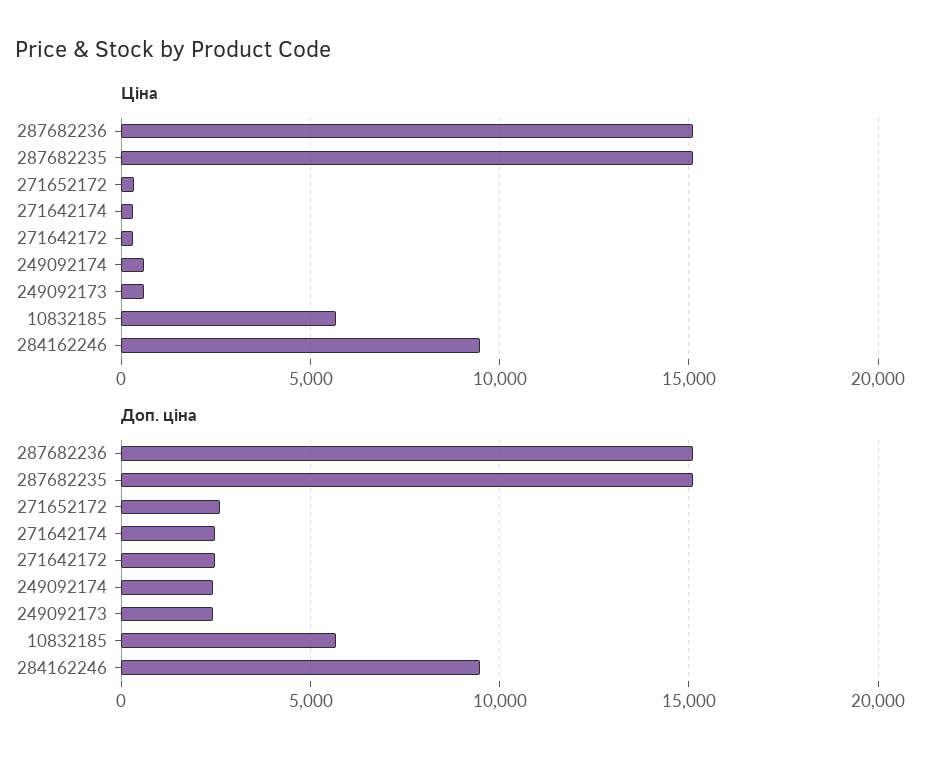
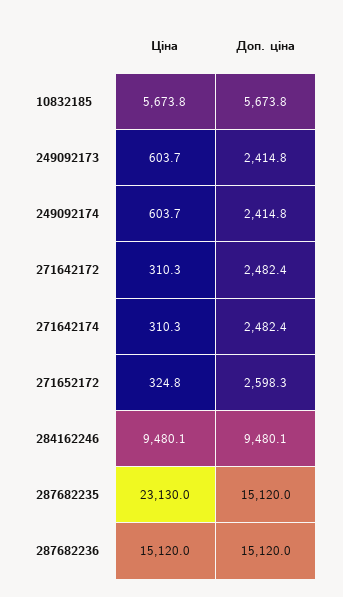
  {
    "Ціна": {
      "287682236": 15120,
-     "287682235": 15000,
+     "287682235": 23130,
      "271652172": 324.8,
      "271642174": 310.3,
      "271642172": 310.3,
      "249092174": 603.7,
      "249092173": 603.7,
      "10832185": 5673.8,
      "284162246": 9480.1
    },
    "Доп. ціна": {
      "287682236": 15120,
      "287682235": 15120,
      "271652172": 2598.3,
      "271642174": 2482.4,
      "271642172": 2482.4,
      "249092174": 2414.8,
      "249092173": 2414.8,
      "10832185": 5673.8,
      "284162246": 9480.1
    }
  }

